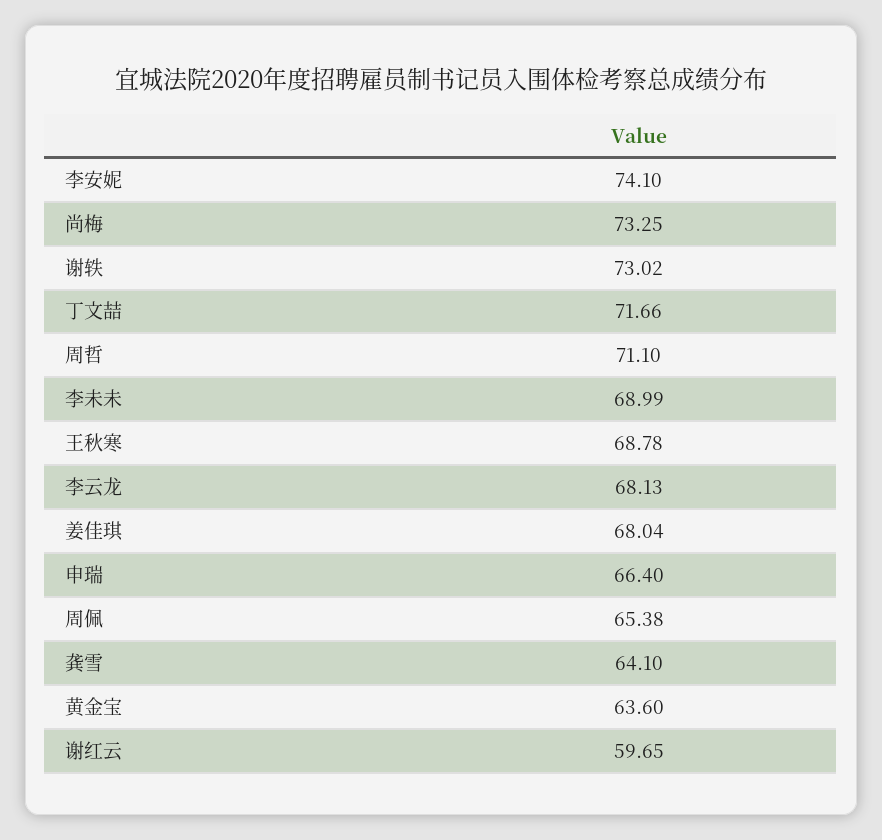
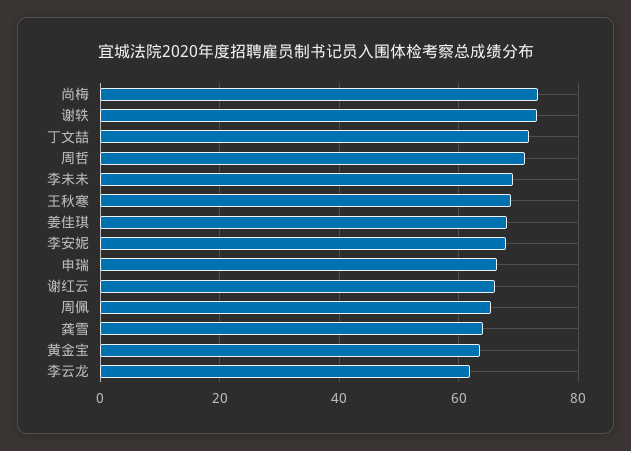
  {
-   "李安妮": 74.1,
+   "李安妮": 68,
    "尚梅": 73.25,
    "谢轶": 73.02,
    "丁文喆": 71.66,
    "周哲": 71.1,
    "李未未": 68.99,
    "王秋寒": 68.78,
-   "李云龙": 68.13,
+   "李云龙": 62,
    "姜佳琪": 68.04,
    "申瑞": 66.4,
    "周佩": 65.38,
    "龚雪": 64.1,
    "黄金宝": 63.6,
-   "谢红云": 59.65
+   "谢红云": 66
  }

